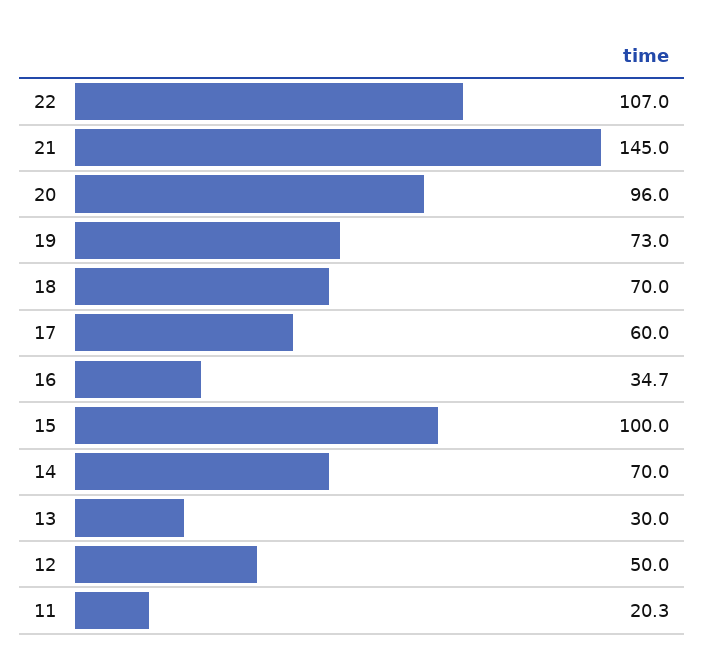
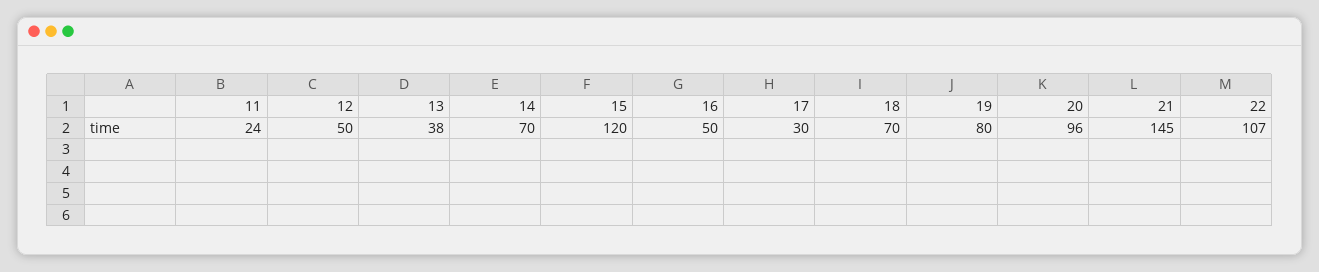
  {
    "22": 107,
    "21": 145,
    "20": 96,
-   "19": 73,
+   "19": 80,
    "18": 70,
-   "17": 60,
+   "17": 30,
-   "16": 34.7,
+   "16": 50,
-   "15": 100,
+   "15": 120,
    "14": 70,
-   "13": 30,
+   "13": 38,
    "12": 50,
-   "11": 20.3
+   "11": 24
  }

